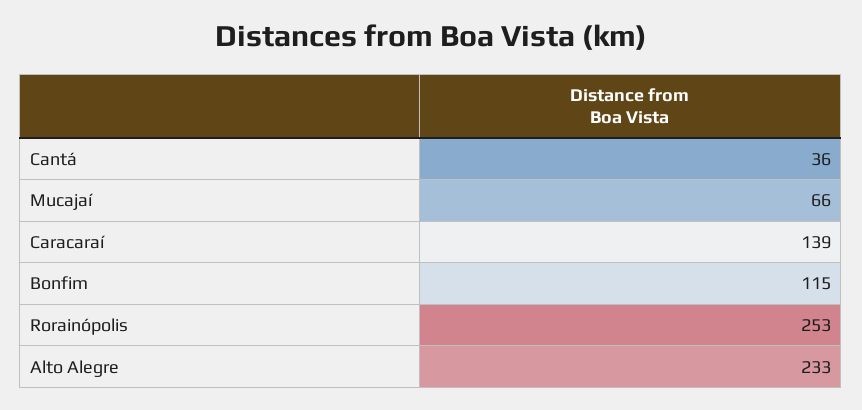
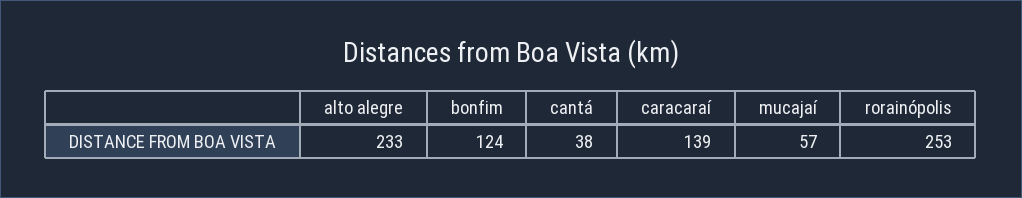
  {
-   "Cantá": 36,
+   "Cantá": 38,
-   "Mucajaí": 66,
+   "Mucajaí": 57,
    "Caracaraí": 139,
-   "Bonfim": 115,
+   "Bonfim": 124,
    "Rorainópolis": 253,
    "Alto Alegre": 233
  }

